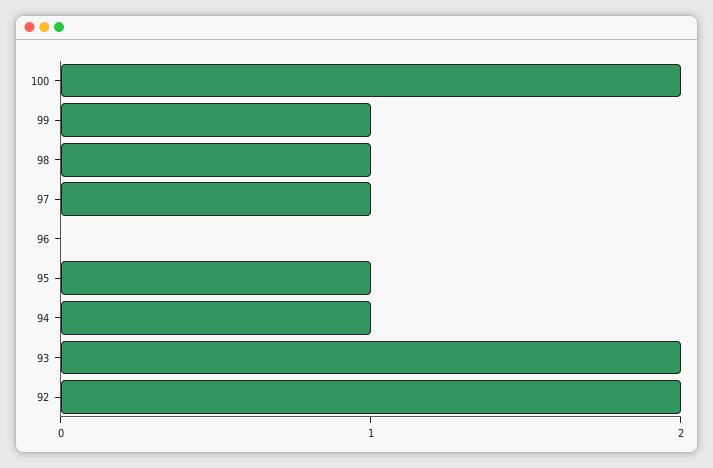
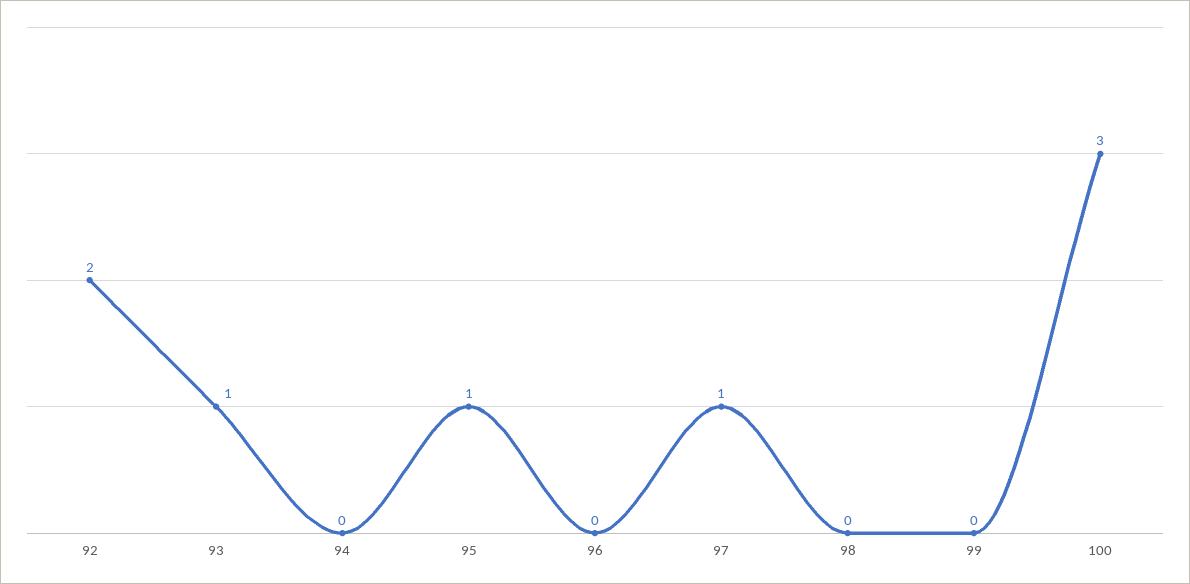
  {
-   "100": 2,
+   "100": 3,
-   "99": 1,
+   "99": 0,
-   "98": 1,
+   "98": 0,
    "97": 1,
    "96": 0,
    "95": 1,
-   "94": 1,
+   "94": 0,
-   "93": 2,
+   "93": 1,
    "92": 2
  }

